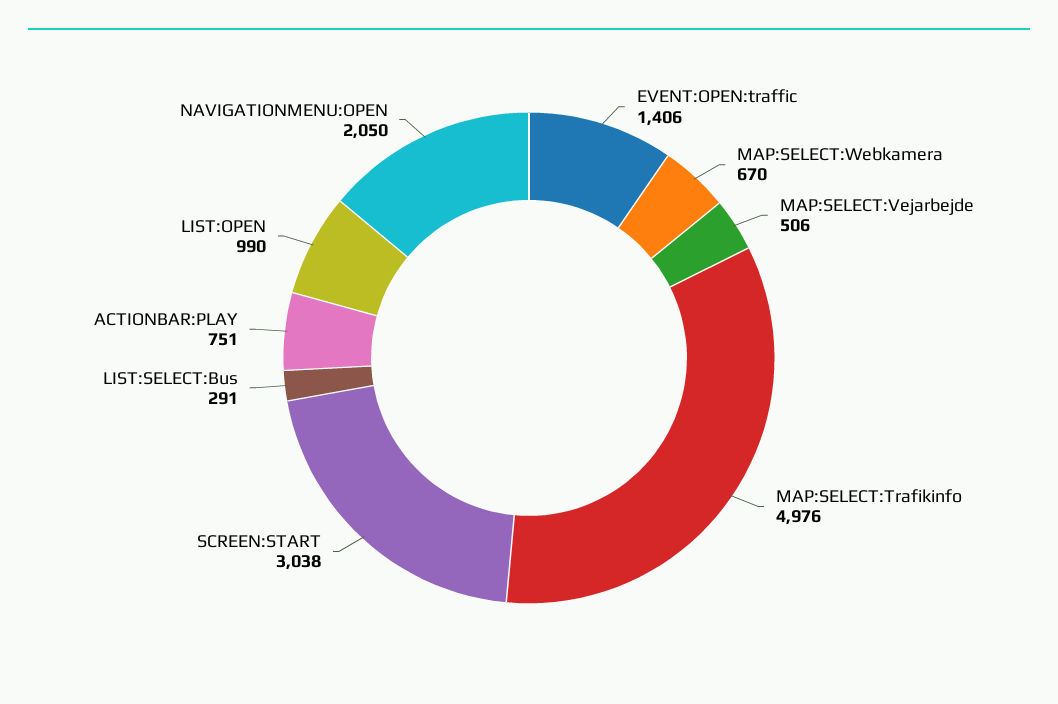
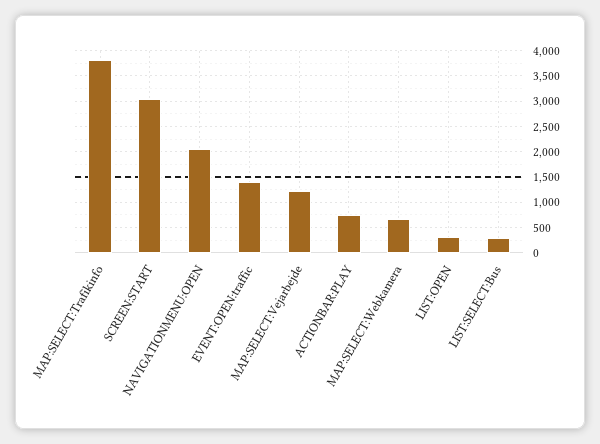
  {
    "EVENT:OPEN:traffic": 1406,
    "MAP:SELECT:Webkamera": 670,
-   "MAP:SELECT:Vejarbejde": 506,
+   "MAP:SELECT:Vejarbejde": 1250,
-   "MAP:SELECT:Trafikinfo": 4976,
+   "MAP:SELECT:Trafikinfo": 3750,
    "SCREEN:START": 3038,
    "LIST:SELECT:Bus": 291,
    "ACTIONBAR:PLAY": 751,
-   "LIST:OPEN": 990,
+   "LIST:OPEN": 250,
    "NAVIGATIONMENU:OPEN": 2050
  }

